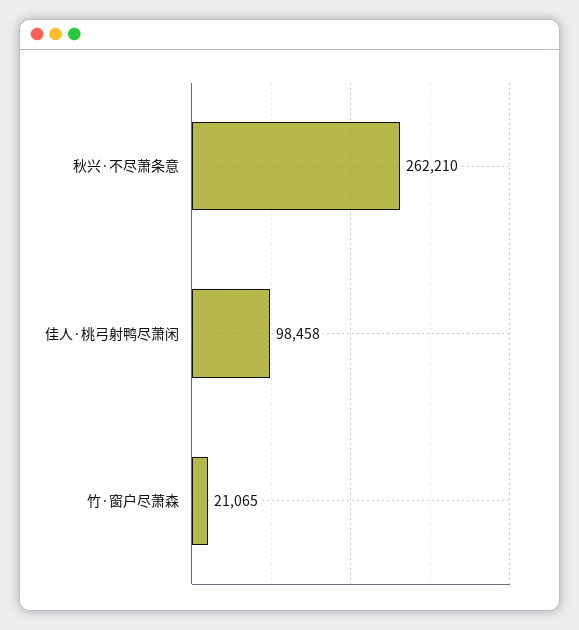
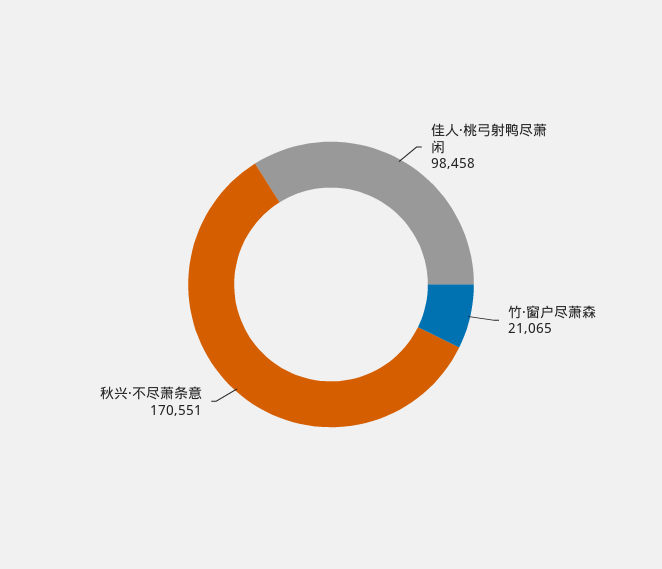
  {
-   "秋兴·不尽萧条意": 262210,
+   "秋兴·不尽萧条意": 170551,
    "佳人·桃弓射鸭尽萧闲": 98458,
    "竹·窗户尽萧森": 21065
  }

